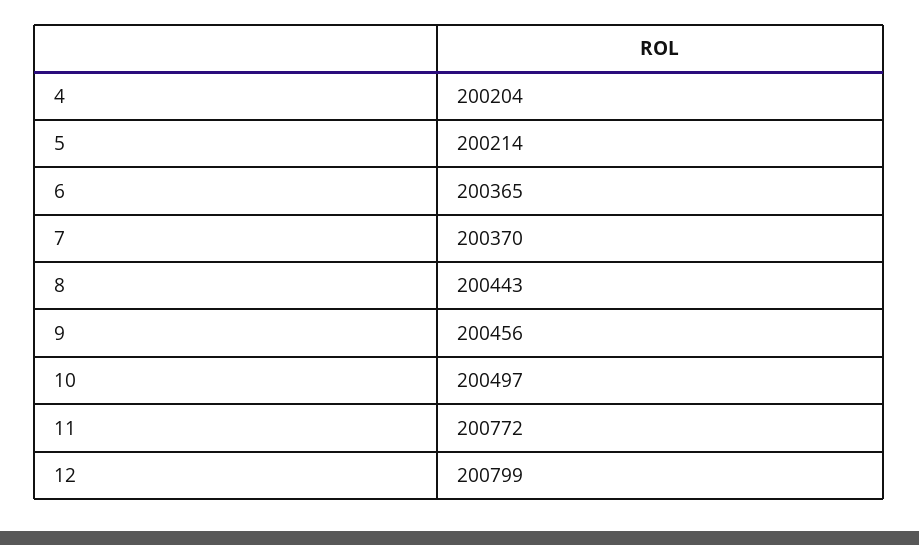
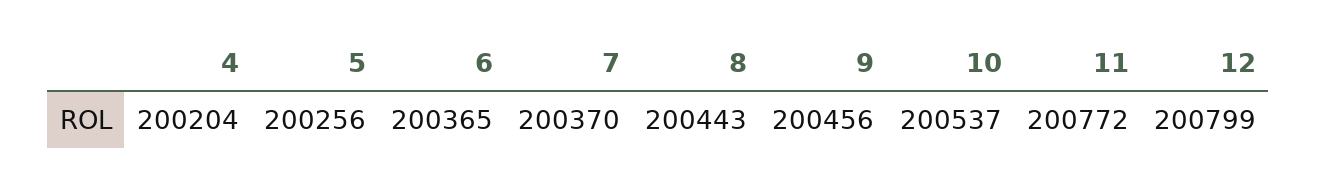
  {
    "4": 200204,
-   "5": 200214,
+   "5": 200256,
    "6": 200365,
    "7": 200370,
    "8": 200443,
    "9": 200456,
-   "10": 200497,
+   "10": 200537,
    "11": 200772,
    "12": 200799
  }

